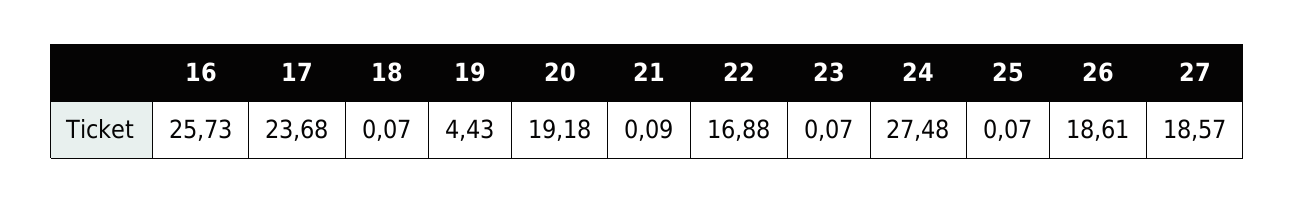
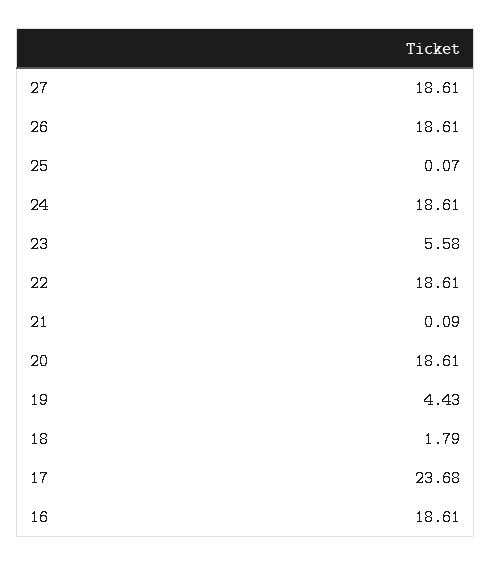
  {
-   "16": 25.73,
+   "16": 18.61,
    "17": 23.68,
-   "18": 0.07,
+   "18": 1.79,
    "19": 4.43,
-   "20": 19.18,
+   "20": 18.61,
    "21": 0.09,
-   "22": 16.88,
+   "22": 18.61,
-   "23": 0.07,
+   "23": 5.58,
-   "24": 27.48,
+   "24": 18.61,
    "25": 0.07,
    "26": 18.61,
-   "27": 18.57
+   "27": 18.61
  }

